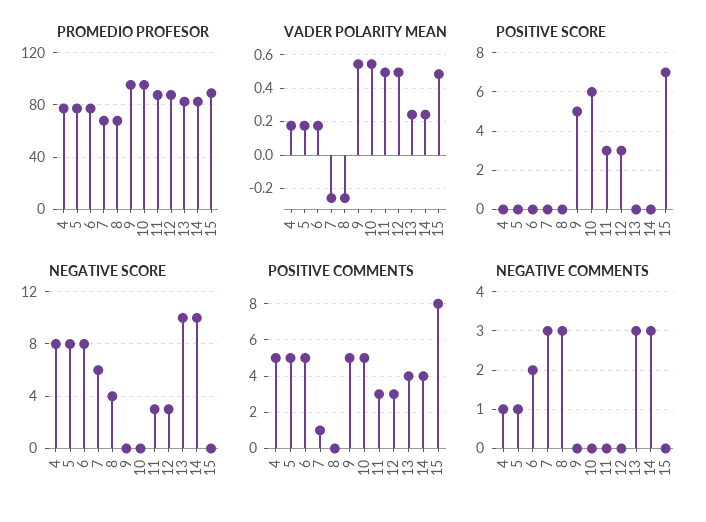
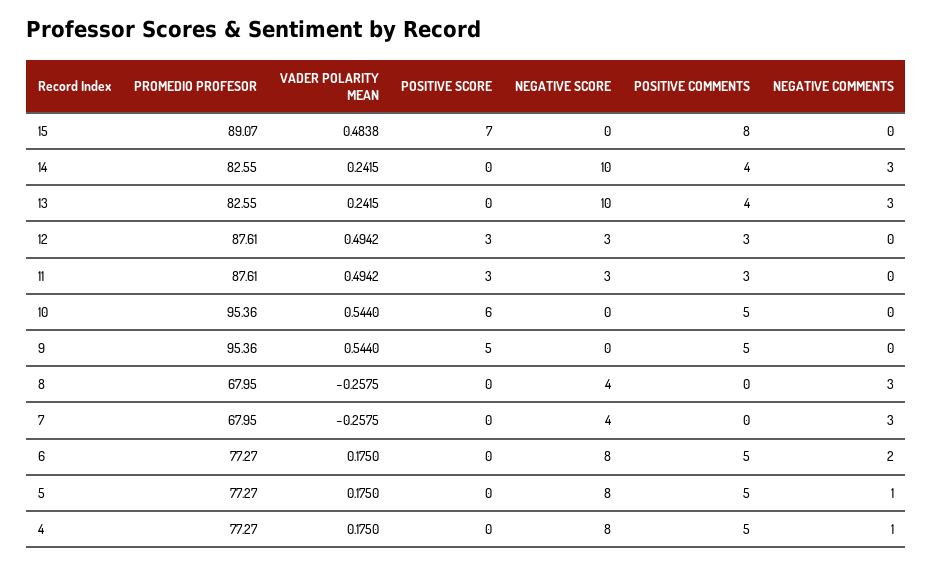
  {
    "PROMEDIO PROFESOR": {
      "4": 77.27,
      "5": 77.27,
      "6": 77.27,
      "7": 67.95,
      "8": 67.95,
      "9": 95.36,
      "10": 95.36,
      "11": 87.61,
      "12": 87.61,
      "13": 82.55,
      "14": 82.55,
      "15": 89.07
    },
    "VADER POLARITY MEAN": {
      "4": 0.175,
      "5": 0.175,
      "6": 0.175,
      "7": -0.2575,
      "8": -0.2575,
      "9": 0.544,
      "10": 0.544,
      "11": 0.4942,
      "12": 0.4942,
      "13": 0.2415,
      "14": 0.2415,
      "15": 0.4838
    },
    "POSITIVE SCORE": {
      "4": 0,
      "5": 0,
      "6": 0,
      "7": 0,
      "8": 0,
      "9": 5,
      "10": 6,
      "11": 3,
      "12": 3,
      "13": 0,
      "14": 0,
      "15": 7
    },
    "NEGATIVE SCORE": {
      "4": 8,
      "5": 8,
      "6": 8,
-     "7": 6,
+     "7": 4,
      "8": 4,
      "9": 0,
      "10": 0,
      "11": 3,
      "12": 3,
      "13": 10,
      "14": 10,
      "15": 0
    },
    "POSITIVE COMMENTS": {
      "4": 5,
      "5": 5,
      "6": 5,
-     "7": 1,
+     "7": 0,
      "8": 0,
      "9": 5,
      "10": 5,
      "11": 3,
      "12": 3,
      "13": 4,
      "14": 4,
      "15": 8
    },
    "NEGATIVE COMMENTS": {
      "4": 1,
      "5": 1,
      "6": 2,
      "7": 3,
      "8": 3,
      "9": 0,
      "10": 0,
      "11": 0,
      "12": 0,
      "13": 3,
      "14": 3,
      "15": 0
    }
  }

